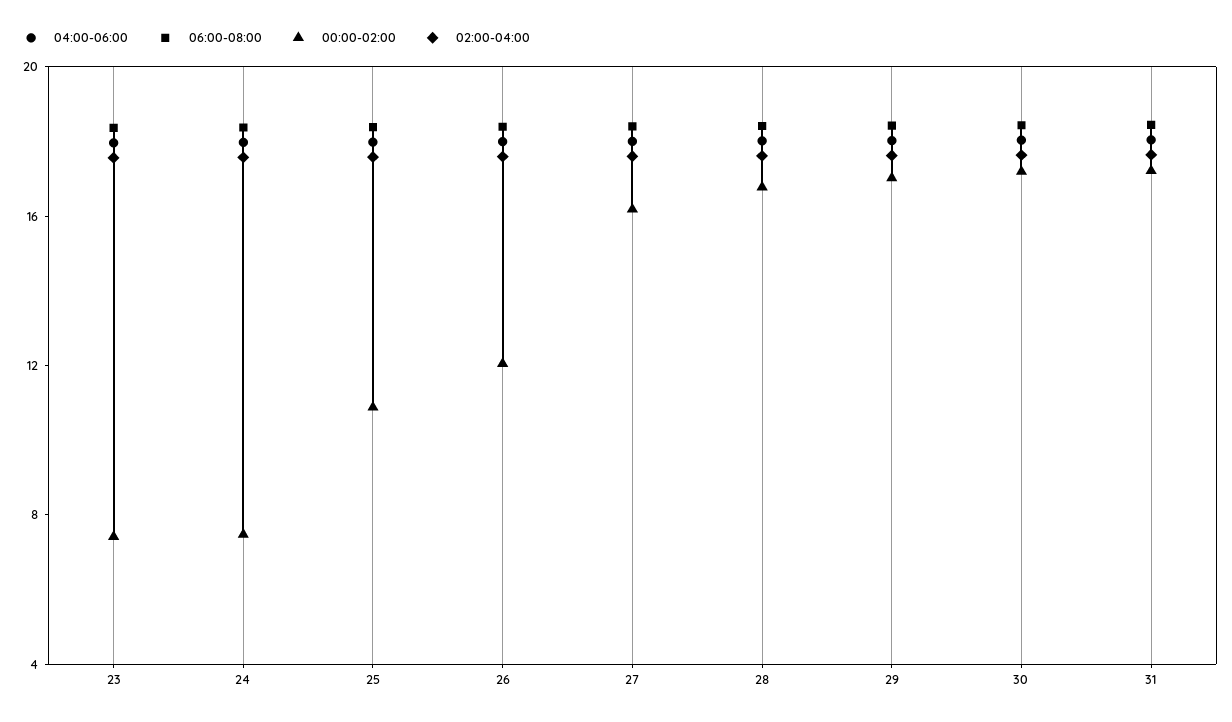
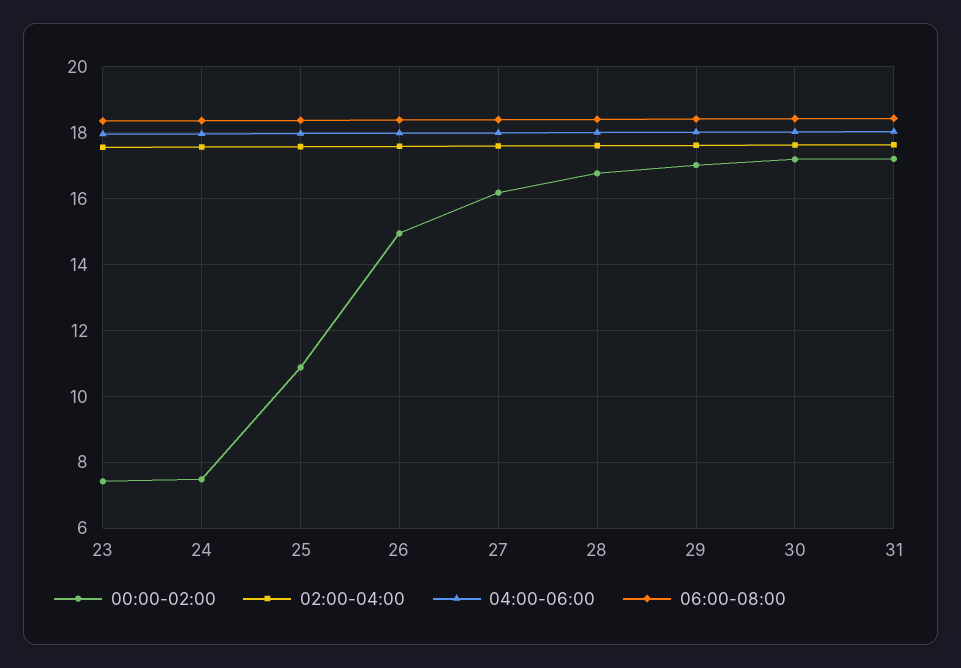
  {
    "04:00-06:00": {
      "23": 18,
      "24": 18,
      "25": 18,
      "26": 18,
      "27": 18,
      "28": 18,
      "29": 18,
      "30": 18,
      "31": 18
    },
    "06:00-08:00": {
      "23": 18.4,
      "24": 18.4,
      "25": 18.4,
      "26": 18.4,
      "27": 18.4,
      "28": 18.4,
      "29": 18.4,
      "30": 18.4,
      "31": 18.4
    },
    "00:00-02:00": {
      "23": 7.4,
      "24": 7.4,
      "25": 10.8,
-     "26": 12,
+     "26": 15,
      "27": 16.2,
      "28": 16.8,
      "29": 17,
      "30": 17.2,
      "31": 17.2
    },
    "02:00-04:00": {
      "23": 17.6,
      "24": 17.6,
      "25": 17.6,
      "26": 17.6,
      "27": 17.6,
      "28": 17.6,
      "29": 17.6,
      "30": 17.6,
      "31": 17.6
    }
  }

